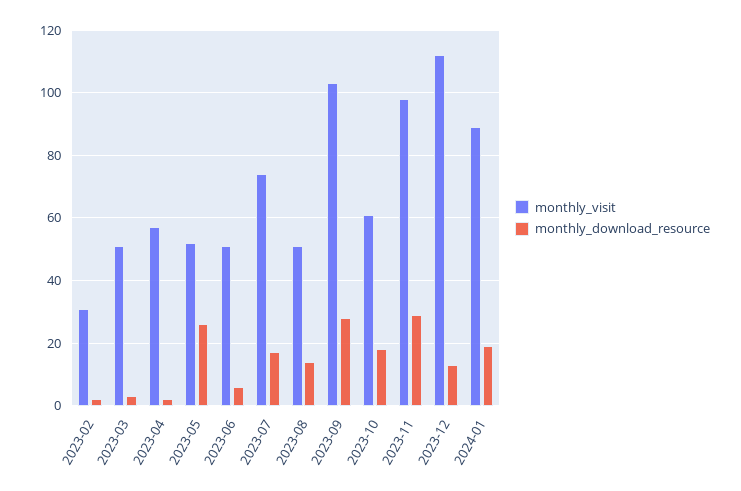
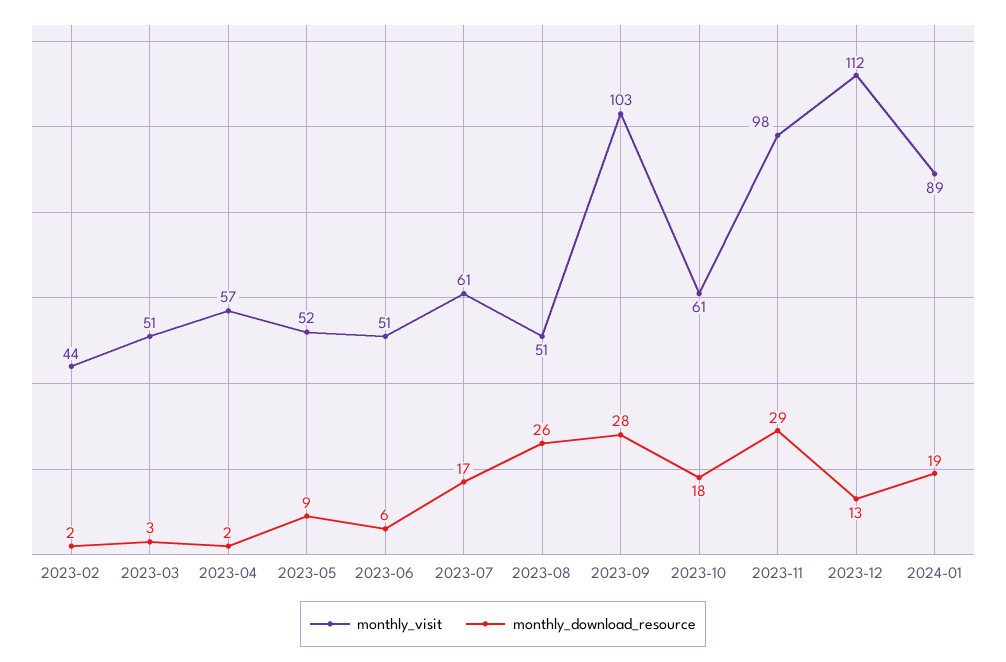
  {
    "monthly_visit": {
-     "2023-02": 30,
+     "2023-02": 44,
      "2023-03": 51,
      "2023-04": 57,
      "2023-05": 52,
      "2023-06": 51,
-     "2023-07": 75,
+     "2023-07": 61,
      "2023-08": 51,
      "2023-09": 103,
      "2023-10": 61,
      "2023-11": 98,
      "2023-12": 112,
      "2024-01": 89
    },
    "monthly_download_resource": {
      "2023-02": 2,
      "2023-03": 3,
      "2023-04": 2,
-     "2023-05": 25,
+     "2023-05": 9,
      "2023-06": 6,
      "2023-07": 17,
-     "2023-08": 15,
+     "2023-08": 26,
      "2023-09": 28,
      "2023-10": 18,
      "2023-11": 29,
      "2023-12": 13,
      "2024-01": 19
    }
  }

